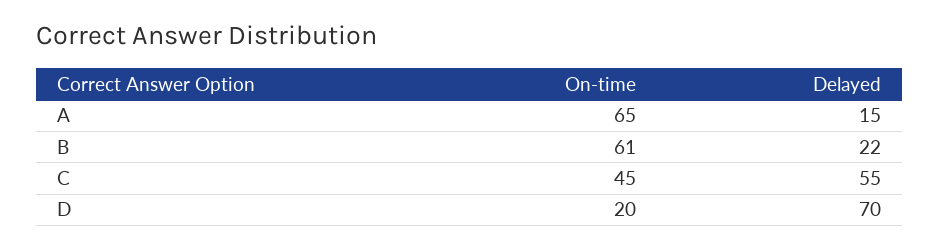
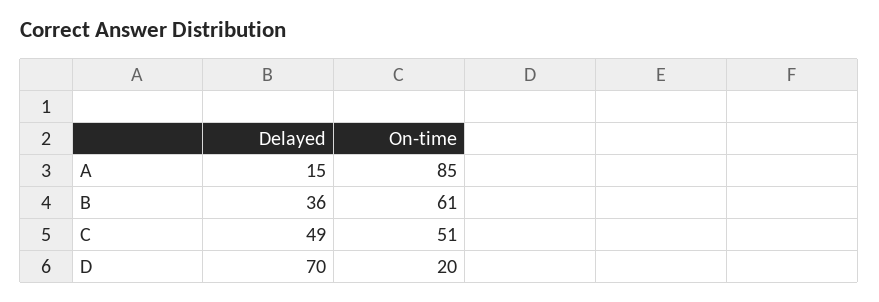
  {
    "On-time": {
-     "A": 65,
+     "A": 85,
      "B": 61,
-     "C": 45,
+     "C": 51,
      "D": 20
    },
    "Delayed": {
      "A": 15,
-     "B": 22,
+     "B": 36,
-     "C": 55,
+     "C": 49,
      "D": 70
    }
  }

